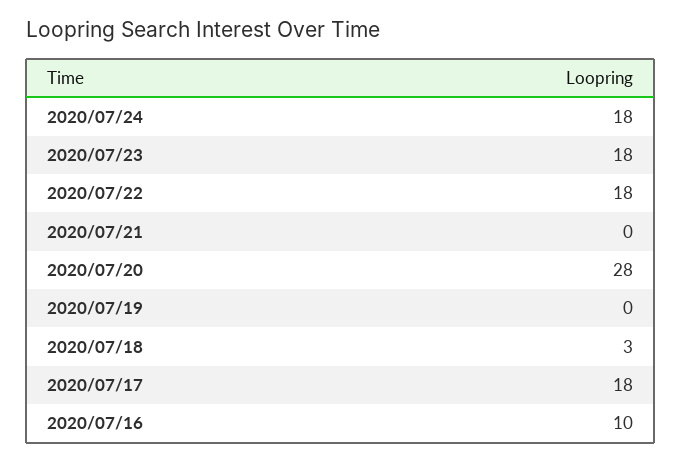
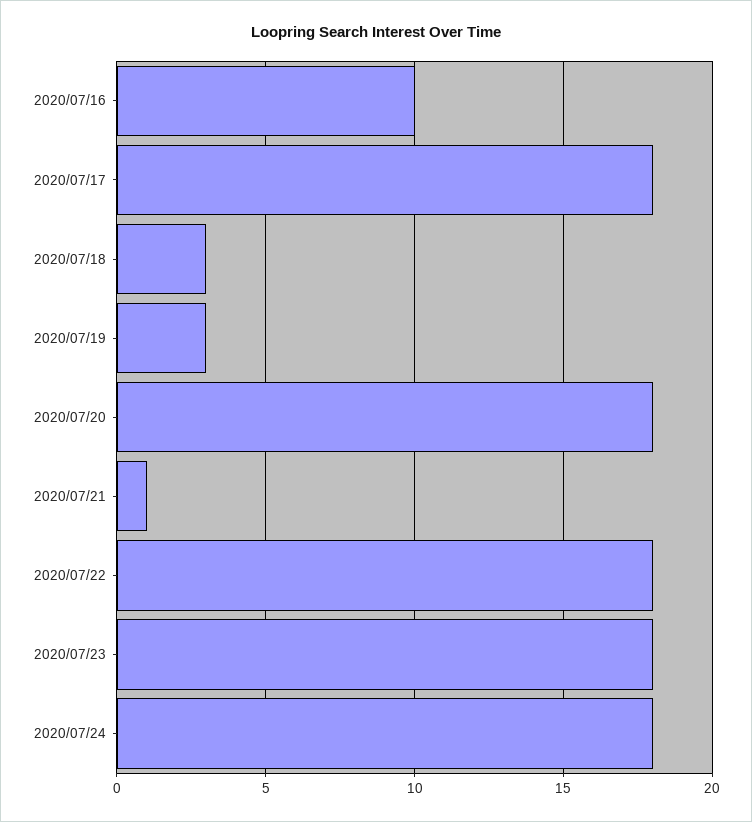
  {
    "2020/07/24": 18,
    "2020/07/23": 18,
    "2020/07/22": 18,
-   "2020/07/21": 0,
+   "2020/07/21": 1,
-   "2020/07/20": 28,
+   "2020/07/20": 18,
-   "2020/07/19": 0,
+   "2020/07/19": 3,
    "2020/07/18": 3,
    "2020/07/17": 18,
    "2020/07/16": 10
  }

